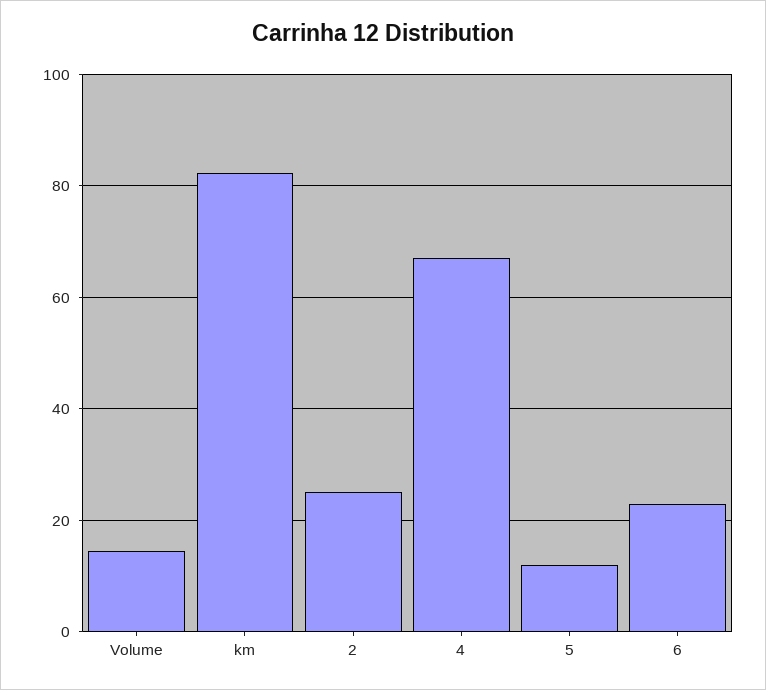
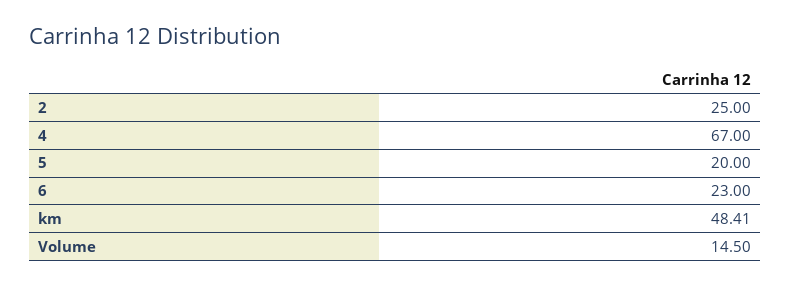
  {
    "Volume": 14.5,
-   "km": 82,
+   "km": 48.41,
    "2": 25,
    "4": 67,
-   "5": 12,
+   "5": 20,
    "6": 23
  }

